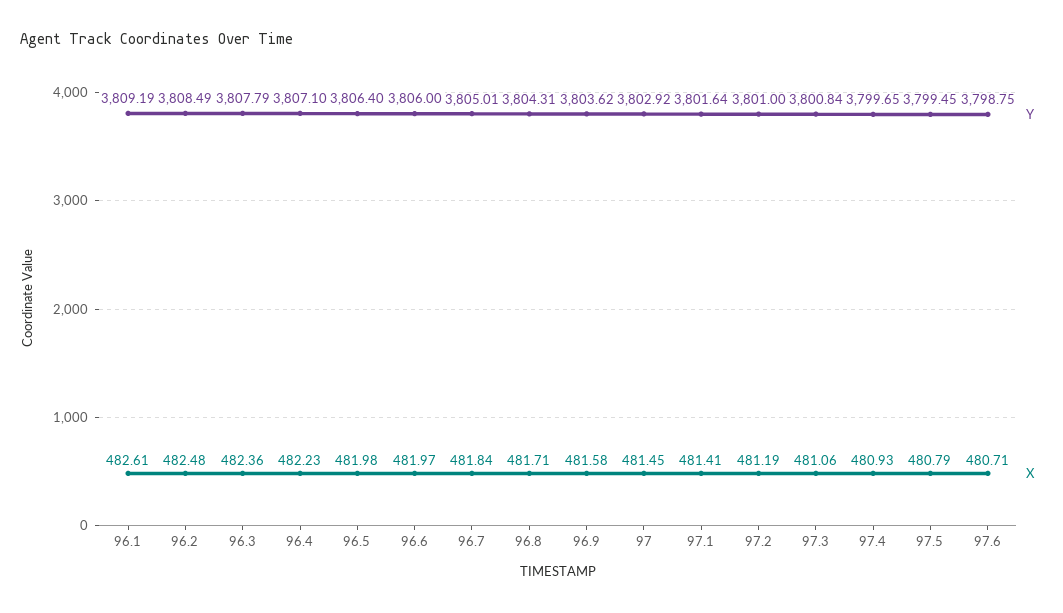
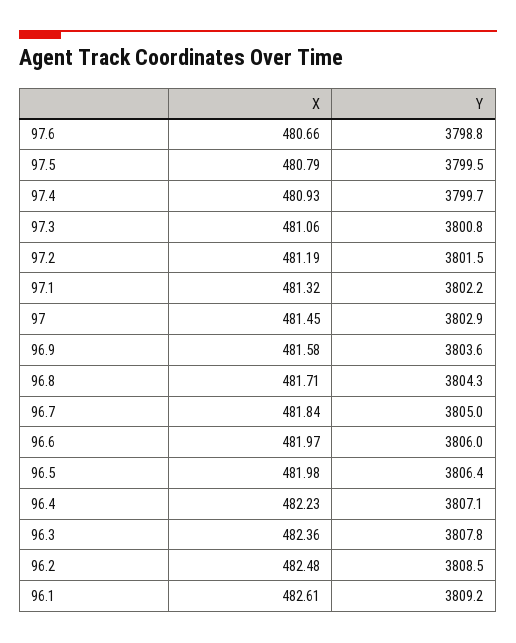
  {
    "Y": {
      "96.1": 3809.19,
      "96.2": 3808.49,
      "96.3": 3807.79,
      "96.4": 3807.1,
      "96.5": 3806.4,
      "96.6": 3806,
      "96.7": 3805.01,
      "96.8": 3804.31,
      "96.9": 3803.62,
      "97": 3802.92,
-     "97.1": 3801.64,
+     "97.1": 3802.2,
-     "97.2": 3801,
+     "97.2": 3801.5,
      "97.3": 3800.84,
      "97.4": 3799.65,
      "97.5": 3799.45,
      "97.6": 3798.75
    },
    "X": {
      "96.1": 482.61,
      "96.2": 482.48,
      "96.3": 482.36,
      "96.4": 482.23,
      "96.5": 481.98,
      "96.6": 481.97,
      "96.7": 481.84,
      "96.8": 481.71,
      "96.9": 481.58,
      "97": 481.45,
-     "97.1": 481.41,
+     "97.1": 481.32,
      "97.2": 481.19,
      "97.3": 481.06,
      "97.4": 480.93,
      "97.5": 480.79,
-     "97.6": 480.71
+     "97.6": 480.66
    }
  }

